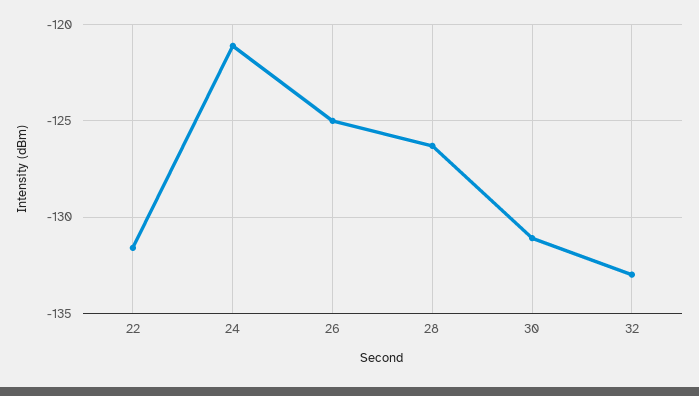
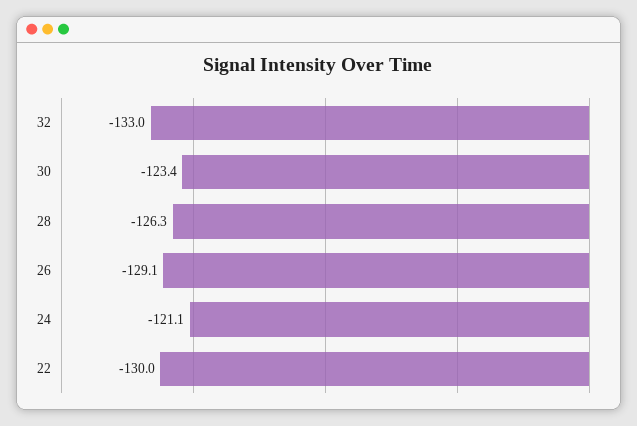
  {
-   "22": -131.5,
+   "22": -130,
    "24": -121.1,
-   "26": -125,
+   "26": -129.1,
    "28": -126.3,
-   "30": -131,
+   "30": -123.4,
    "32": -133
  }

